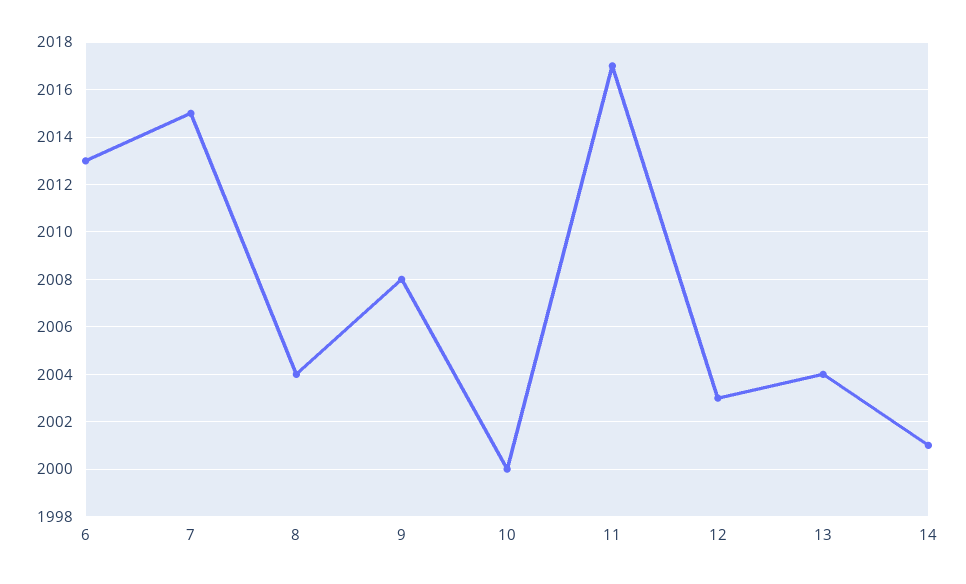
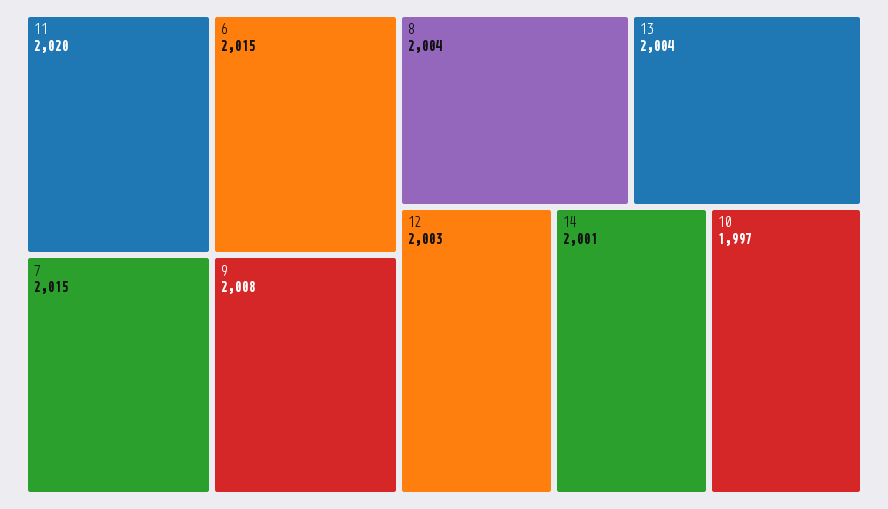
  {
-   "6": 2013,
+   "6": 2015,
    "7": 2015,
    "8": 2004,
    "9": 2008,
-   "10": 2000,
+   "10": 1997,
-   "11": 2017,
+   "11": 2020,
    "12": 2003,
    "13": 2004,
    "14": 2001
  }

